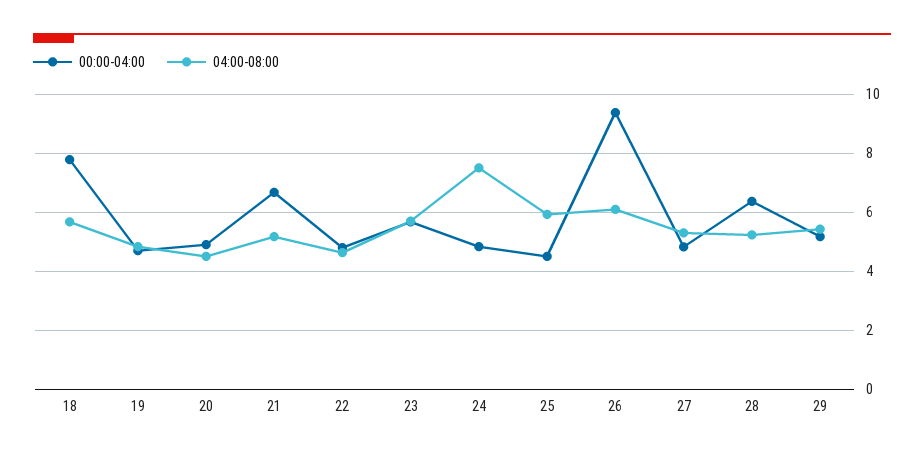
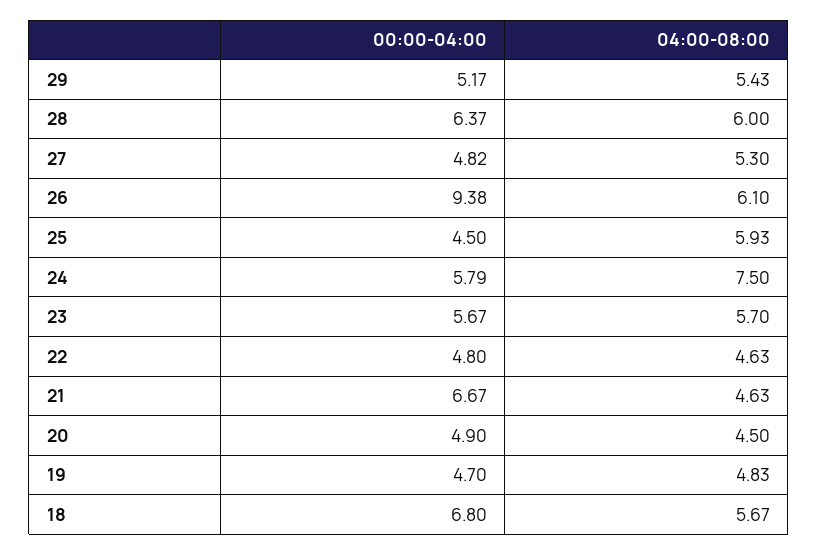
  {
    "00:00-04:00": {
-     "18": 7.75,
+     "18": 6.8,
      "19": 4.7,
      "20": 4.9,
      "21": 6.67,
      "22": 4.8,
      "23": 5.67,
-     "24": 4.75,
+     "24": 5.79,
      "25": 4.5,
      "26": 9.38,
      "27": 4.82,
      "28": 6.37,
      "29": 5.17
    },
    "04:00-08:00": {
      "18": 5.67,
      "19": 4.83,
      "20": 4.5,
-     "21": 5.25,
+     "21": 4.63,
      "22": 4.63,
      "23": 5.7,
      "24": 7.5,
      "25": 5.93,
      "26": 6.1,
      "27": 5.3,
-     "28": 5.25,
+     "28": 6,
      "29": 5.43
    }
  }

